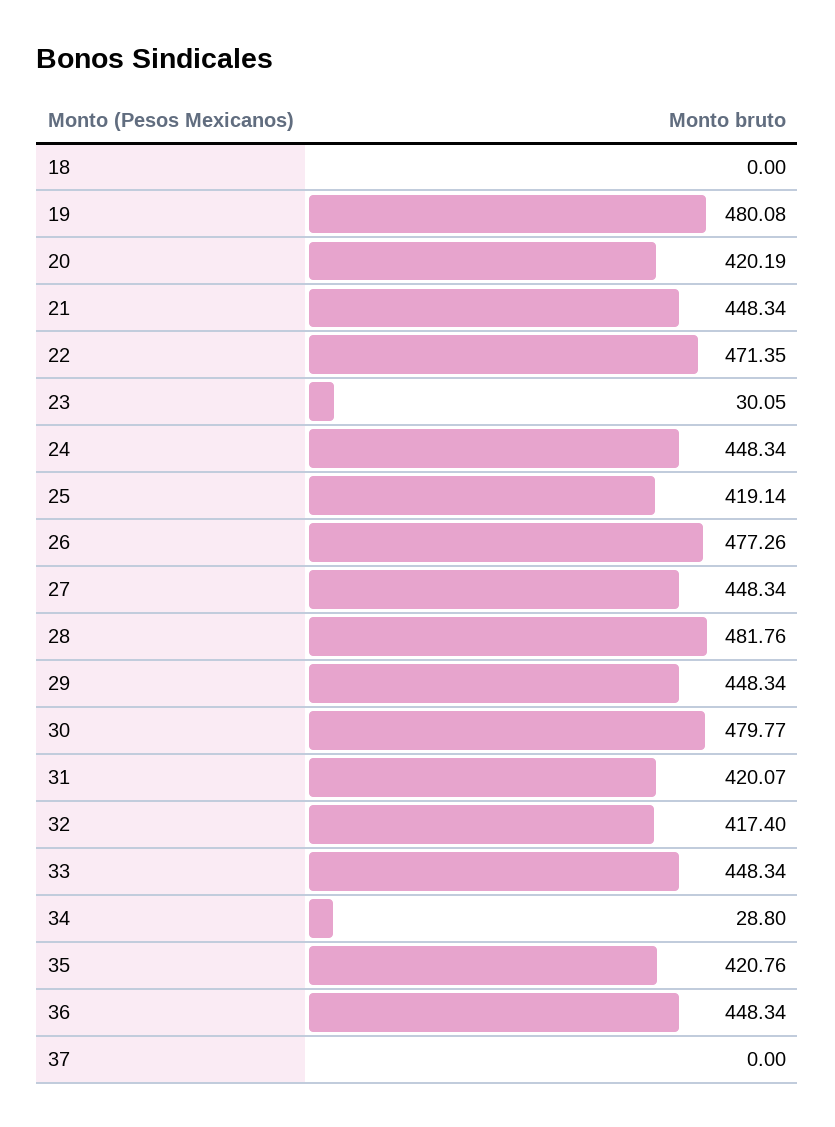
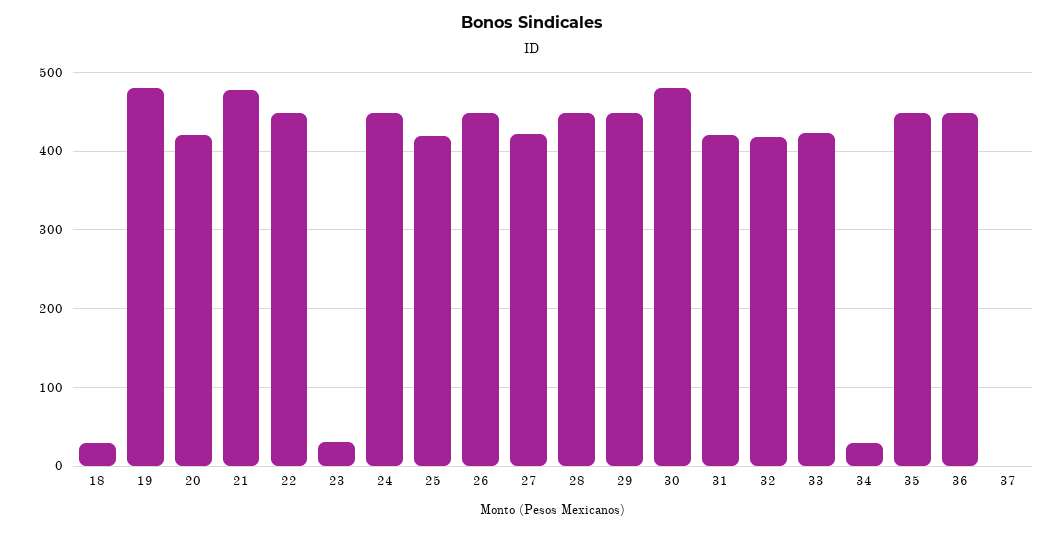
  {
-   "18": 0,
+   "18": 30,
    "19": 480.08,
    "20": 420.19,
-   "21": 448.34,
+   "21": 480,
-   "22": 471.35,
+   "22": 450,
    "23": 30.05,
    "24": 448.34,
    "25": 419.14,
-   "26": 477.26,
+   "26": 450,
-   "27": 448.34,
+   "27": 420,
-   "28": 481.76,
+   "28": 450,
    "29": 448.34,
    "30": 479.77,
    "31": 420.07,
    "32": 417.4,
-   "33": 448.34,
+   "33": 420,
    "34": 28.8,
-   "35": 420.76,
+   "35": 450,
    "36": 448.34,
    "37": 0
  }

